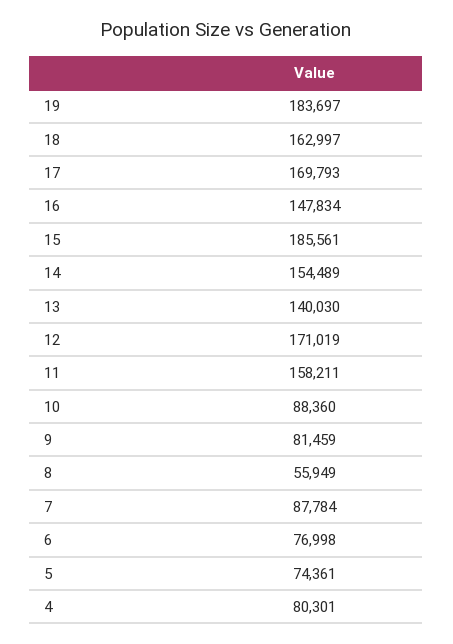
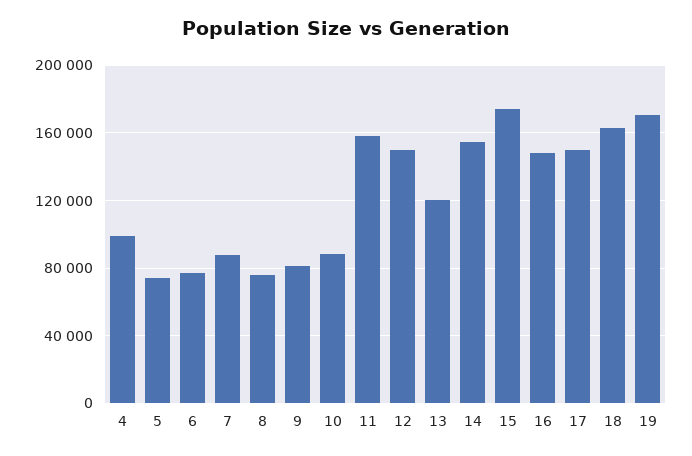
  {
-   "19": 183697,
+   "19": 170000,
    "18": 162997,
-   "17": 169793,
+   "17": 150000,
    "16": 147834,
-   "15": 185561,
+   "15": 175000,
    "14": 154489,
-   "13": 140030,
+   "13": 120000,
-   "12": 171019,
+   "12": 150000,
    "11": 158211,
    "10": 88360,
    "9": 81459,
-   "8": 55949,
+   "8": 75000,
    "7": 87784,
    "6": 76998,
    "5": 74361,
-   "4": 80301
+   "4": 100000
  }

